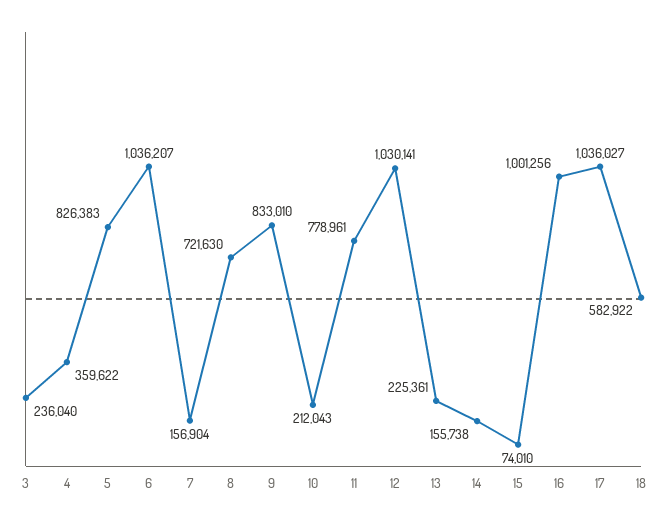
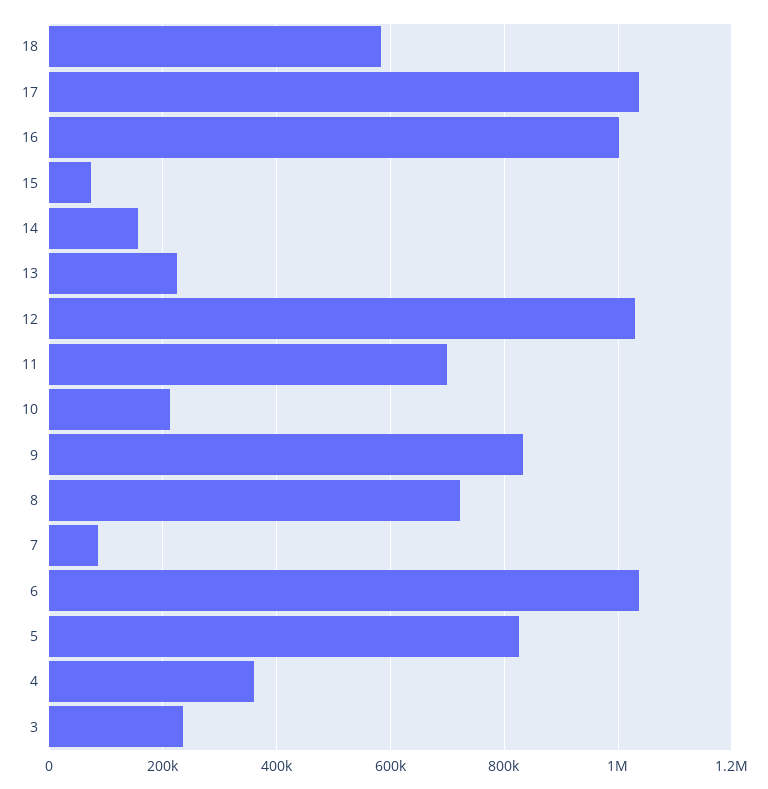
  {
    "3": 236040,
    "4": 359622,
    "5": 826383,
    "6": 1036207,
-   "7": 156904,
+   "7": 80000,
    "8": 721630,
    "9": 833010,
    "10": 212043,
-   "11": 778961,
+   "11": 700000,
    "12": 1030141,
    "13": 225361,
    "14": 155738,
    "15": 74010,
    "16": 1001256,
    "17": 1036027,
    "18": 582922
  }

